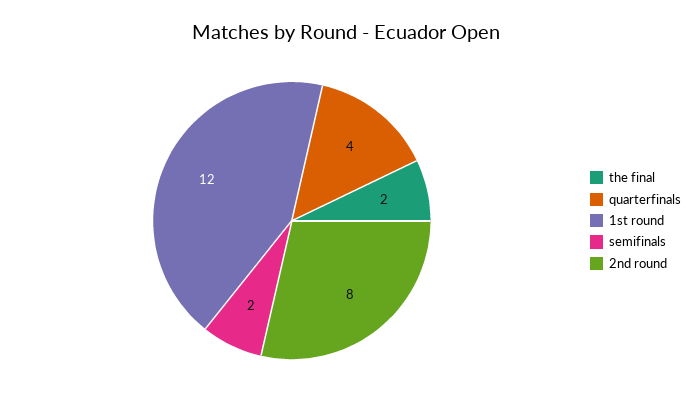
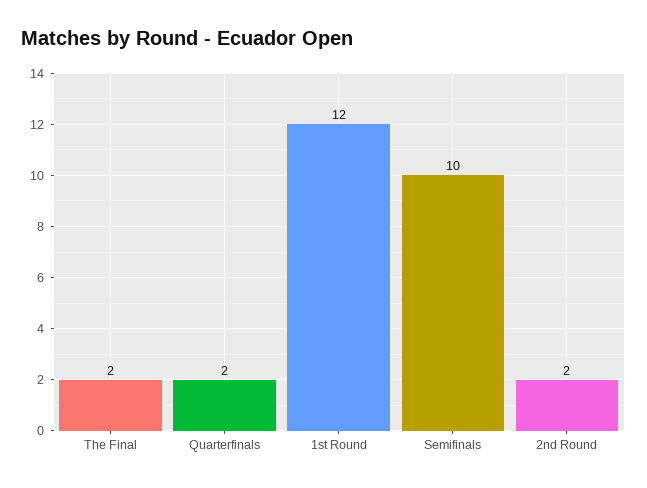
  {
    "the final": 2,
-   "quarterfinals": 4,
+   "quarterfinals": 2,
    "1st round": 12,
-   "semifinals": 2,
+   "semifinals": 10,
-   "2nd round": 8
+   "2nd round": 2
  }

